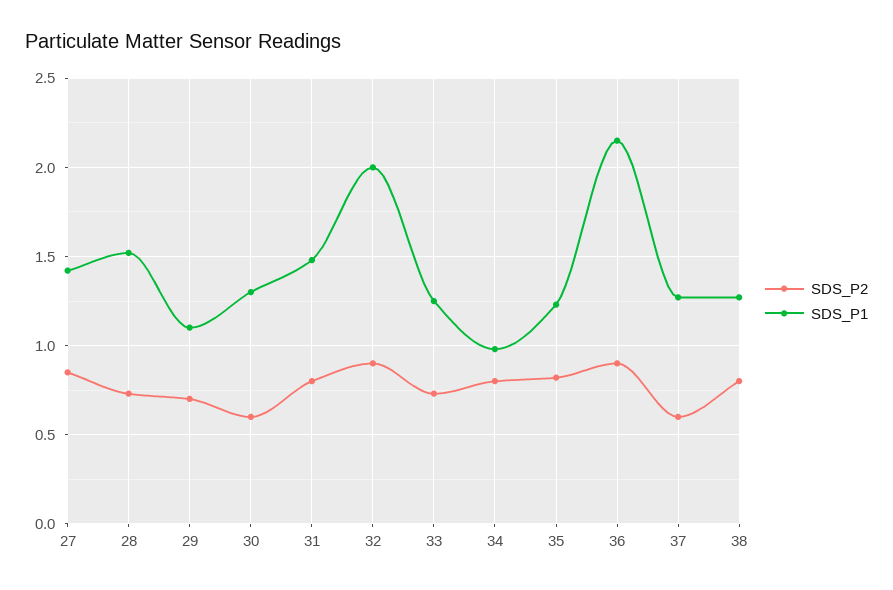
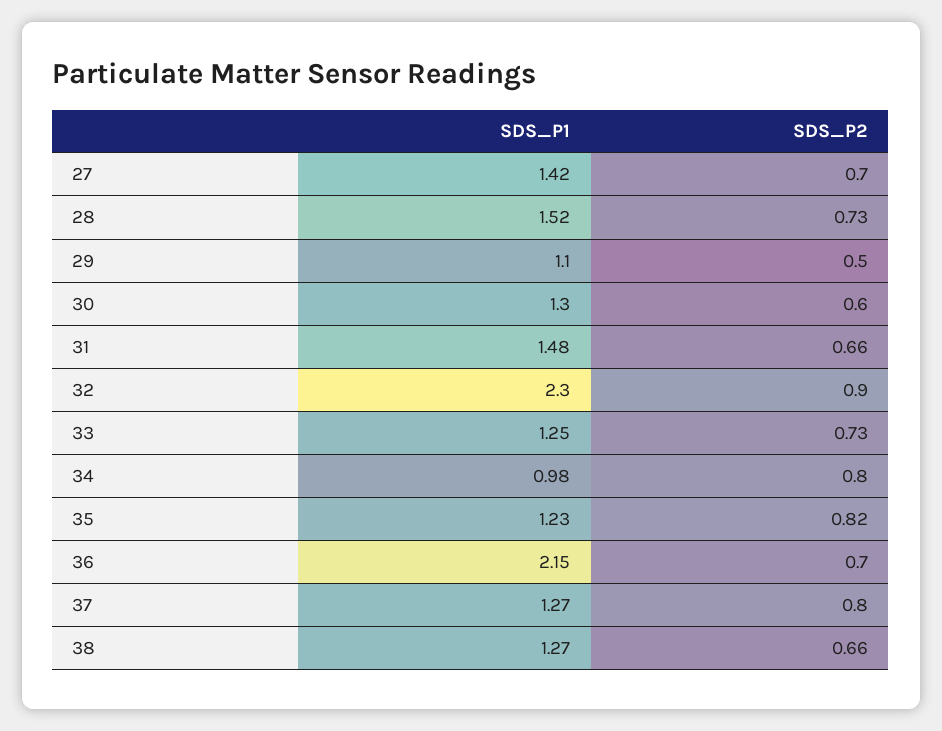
  {
    "SDS_P2": {
-     "27": 0.85,
+     "27": 0.7,
      "28": 0.73,
-     "29": 0.7,
+     "29": 0.5,
      "30": 0.6,
-     "31": 0.8,
+     "31": 0.66,
      "32": 0.9,
      "33": 0.73,
      "34": 0.8,
      "35": 0.82,
-     "36": 0.9,
+     "36": 0.7,
-     "37": 0.6,
+     "37": 0.8,
-     "38": 0.8
+     "38": 0.66
    },
    "SDS_P1": {
      "27": 1.42,
      "28": 1.52,
      "29": 1.1,
      "30": 1.3,
      "31": 1.48,
-     "32": 2,
+     "32": 2.3,
      "33": 1.25,
      "34": 0.98,
      "35": 1.23,
      "36": 2.15,
      "37": 1.27,
      "38": 1.27
    }
  }

